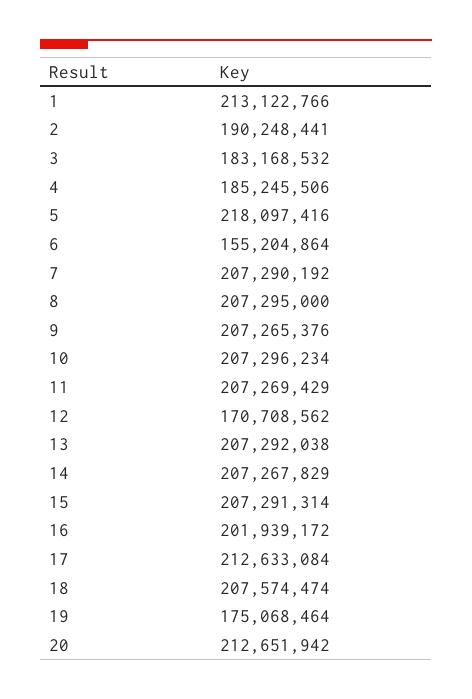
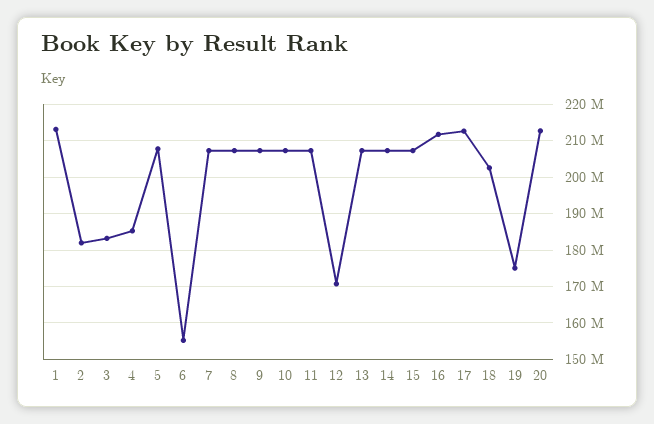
  {
    "1": 213122766,
-   "2": 190248441,
+   "2": 182000000,
    "3": 183168532,
    "4": 185245506,
-   "5": 218097416,
+   "5": 208000000,
    "6": 155204864,
    "7": 207290192,
    "8": 207295000,
    "9": 207265376,
    "10": 207296234,
    "11": 207269429,
    "12": 170708562,
    "13": 207292038,
    "14": 207267829,
    "15": 207291314,
-   "16": 201939172,
+   "16": 212000000,
    "17": 212633084,
-   "18": 207574474,
+   "18": 202000000,
    "19": 175068464,
    "20": 212651942
  }

